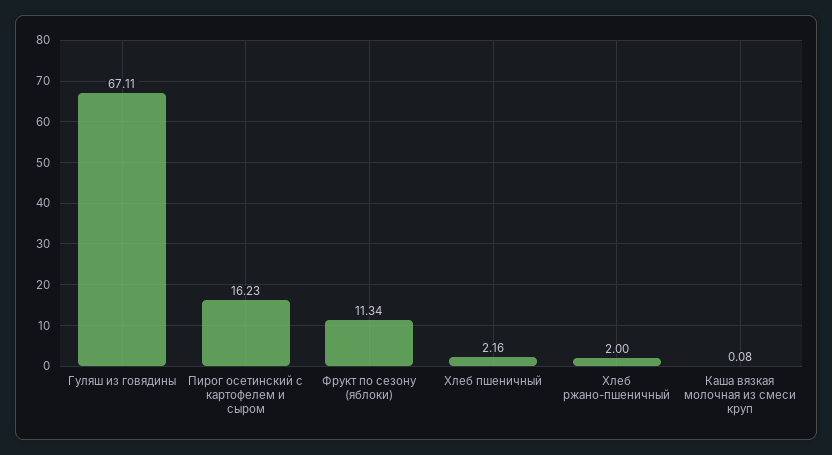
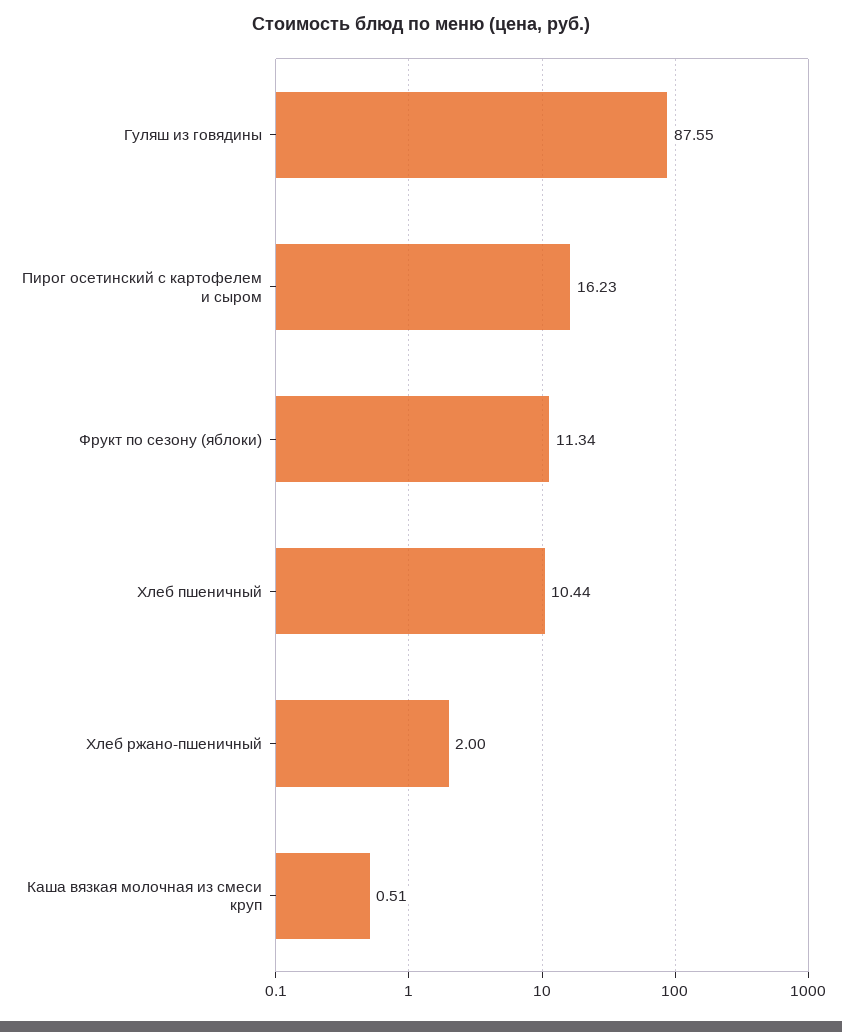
  {
-   "Гуляш из говядины": 67.11,
+   "Гуляш из говядины": 87.55,
    "Пирог осетинский с картофелем и сыром": 16.23,
    "Фрукт по сезону (яблоки)": 11.34,
-   "Хлеб пшеничный": 2.16,
+   "Хлеб пшеничный": 10.44,
    "Хлеб ржано-пшеничный": 2,
-   "Каша вязкая молочная из смеси круп": 0.08
+   "Каша вязкая молочная из смеси круп": 0.51
  }

